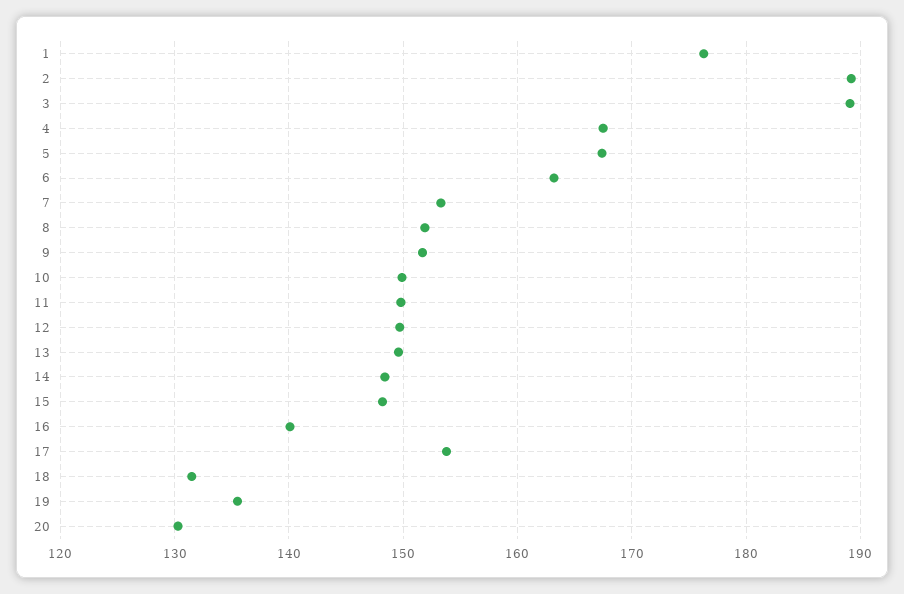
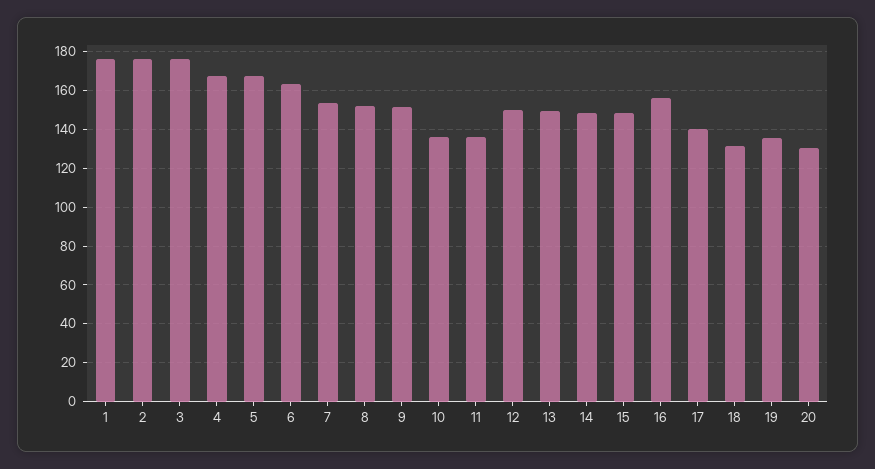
  {
    "1": 176,
-   "2": 189,
+   "2": 175,
-   "3": 189,
+   "3": 175,
    "4": 168,
    "5": 167,
    "6": 163,
    "7": 153,
    "8": 152,
    "9": 152,
-   "10": 150,
+   "10": 135,
-   "11": 150,
+   "11": 135,
    "12": 150,
    "13": 150,
    "14": 148,
    "15": 148,
-   "16": 140,
+   "16": 155,
-   "17": 154,
+   "17": 140,
    "18": 132,
    "19": 136,
    "20": 130
  }

